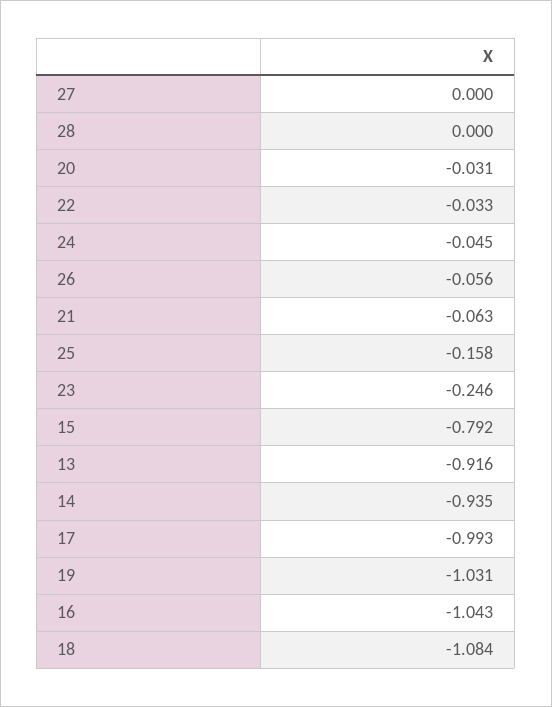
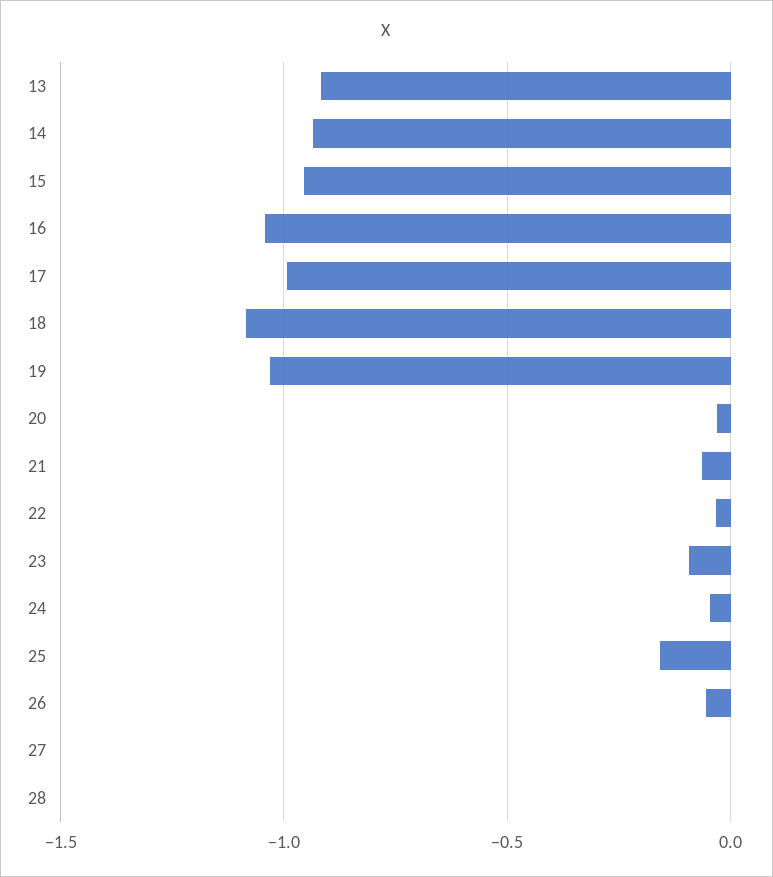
  {
    "27": 0,
    "28": 0,
    "20": -0.031,
    "22": -0.033,
    "24": -0.045,
    "26": -0.056,
    "21": -0.063,
    "25": -0.158,
-   "23": -0.246,
+   "23": -0.1,
-   "15": -0.792,
+   "15": -0.95,
    "13": -0.916,
    "14": -0.935,
    "17": -0.993,
    "19": -1.031,
    "16": -1.043,
    "18": -1.084
  }

